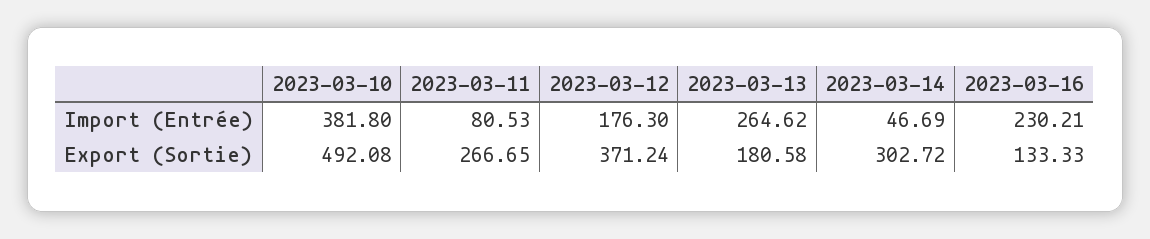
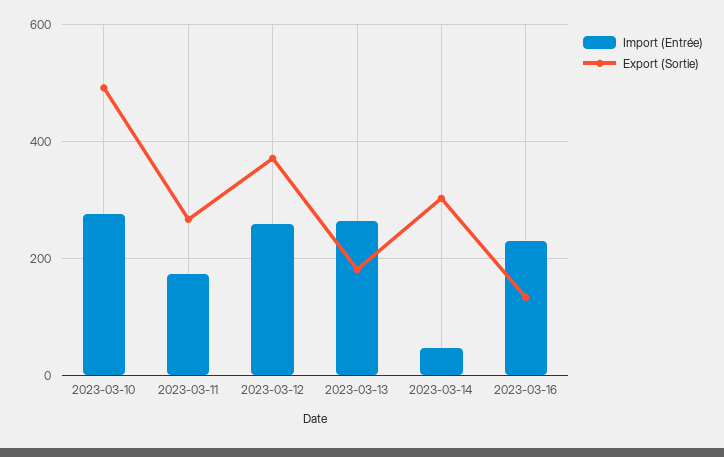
  {
    "Import (Entrée)": {
-     "2023-03-10": 381.8,
+     "2023-03-10": 280,
-     "2023-03-11": 80.53,
+     "2023-03-11": 180,
-     "2023-03-12": 176.3,
+     "2023-03-12": 260,
      "2023-03-13": 264.62,
      "2023-03-14": 46.69,
      "2023-03-16": 230.21
    },
    "Export (Sortie)": {
      "2023-03-10": 492.08,
      "2023-03-11": 266.65,
      "2023-03-12": 371.24,
      "2023-03-13": 180.58,
      "2023-03-14": 302.72,
      "2023-03-16": 133.33
    }
  }

